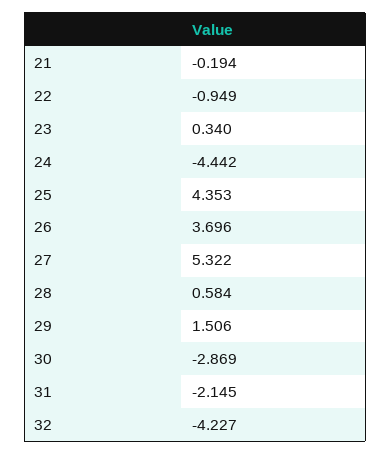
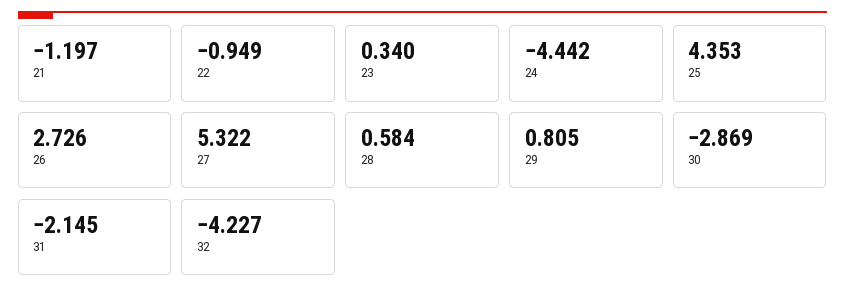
  {
-   "21": -0.194,
+   "21": -1.197,
    "22": -0.949,
    "23": 0.34,
    "24": -4.442,
    "25": 4.353,
-   "26": 3.696,
+   "26": 2.726,
    "27": 5.322,
    "28": 0.584,
-   "29": 1.506,
+   "29": 0.805,
    "30": -2.869,
    "31": -2.145,
    "32": -4.227
  }

